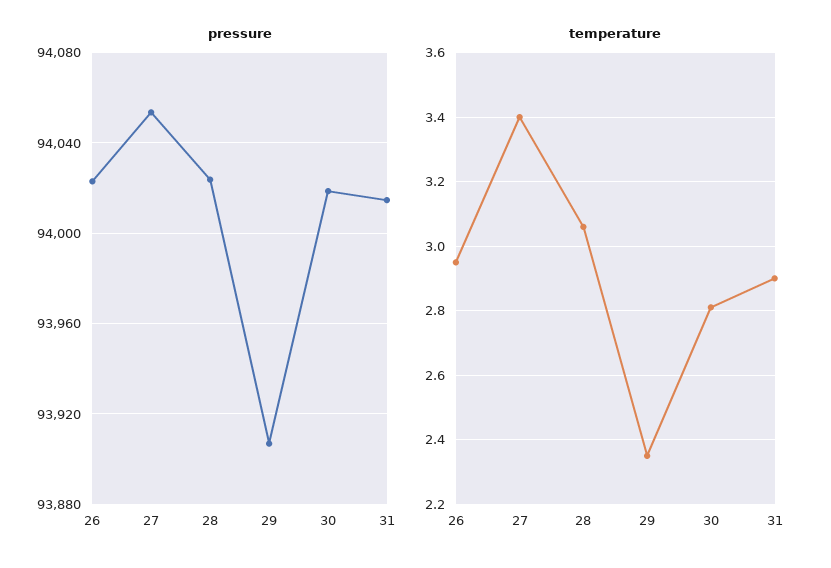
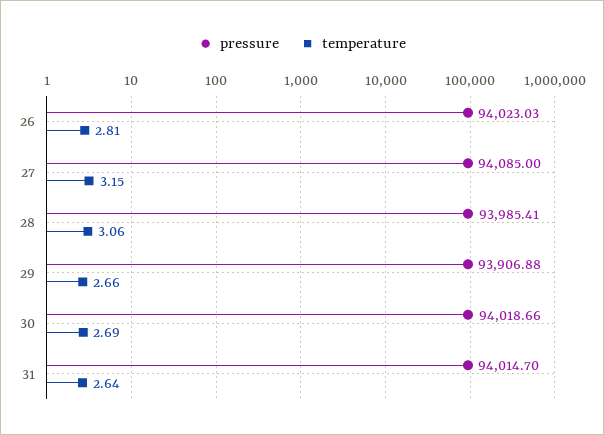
  {
    "pressure": {
      "26": 94023.03,
-     "27": 94055,
+     "27": 94085,
-     "28": 94025,
+     "28": 93985.41,
      "29": 93906.88,
      "30": 94018.66,
      "31": 94014.7
    },
    "temperature": {
-     "26": 2.95,
+     "26": 2.81,
-     "27": 3.4,
+     "27": 3.15,
      "28": 3.06,
-     "29": 2.35,
+     "29": 2.66,
-     "30": 2.8,
+     "30": 2.69,
-     "31": 2.9
+     "31": 2.64
    }
  }

